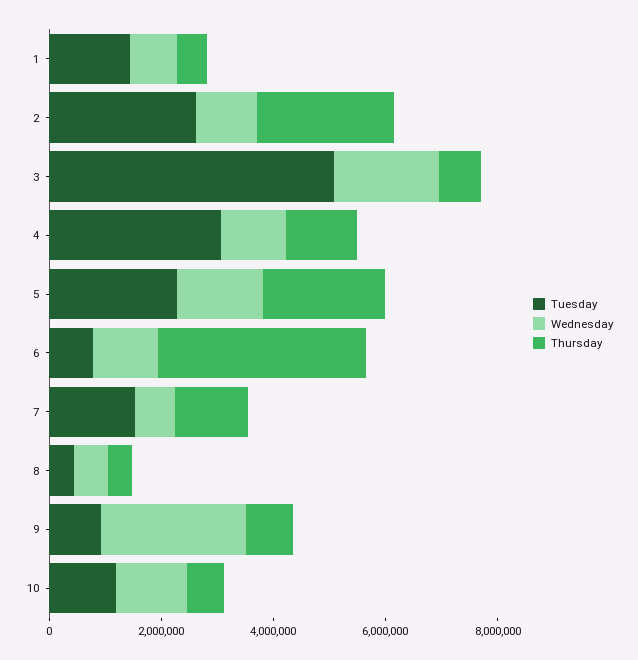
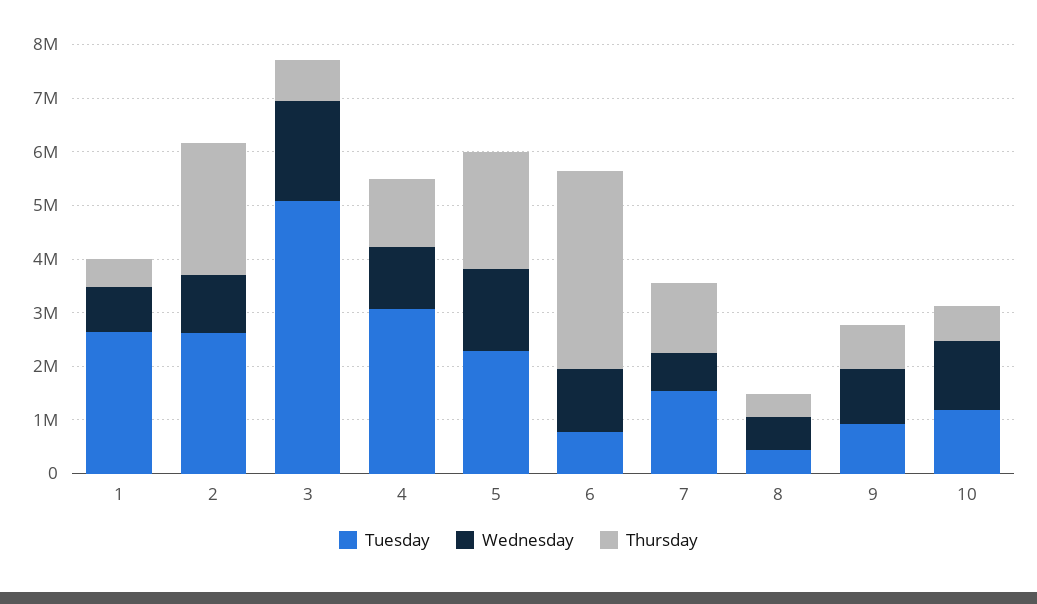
  {
    "Tuesday": {
-     "1": 1500000,
+     "1": 2600000,
      "2": 2600000,
      "3": 5000000,
      "4": 3000000,
      "5": 2200000,
      "6": 800000,
      "7": 1600000,
      "8": 400000,
      "9": 1000000,
      "10": 1200000
    },
    "Wednesday": {
      "1": 800000,
      "2": 1000000,
      "3": 1800000,
      "4": 1200000,
      "5": 1600000,
      "6": 1200000,
      "7": 800000,
      "8": 600000,
-     "9": 2500000,
+     "9": 1000000,
      "10": 1200000
    },
    "Thursday": {
      "1": 600000,
      "2": 2400000,
      "3": 800000,
      "4": 1200000,
      "5": 2200000,
      "6": 3800000,
      "7": 1200000,
      "8": 400000,
      "9": 800000,
      "10": 600000
    }
  }

